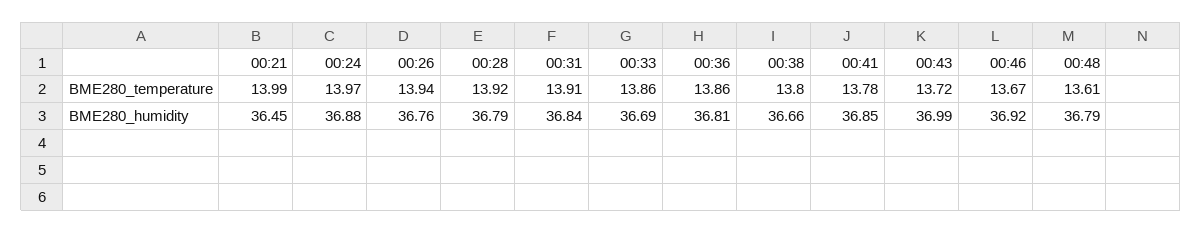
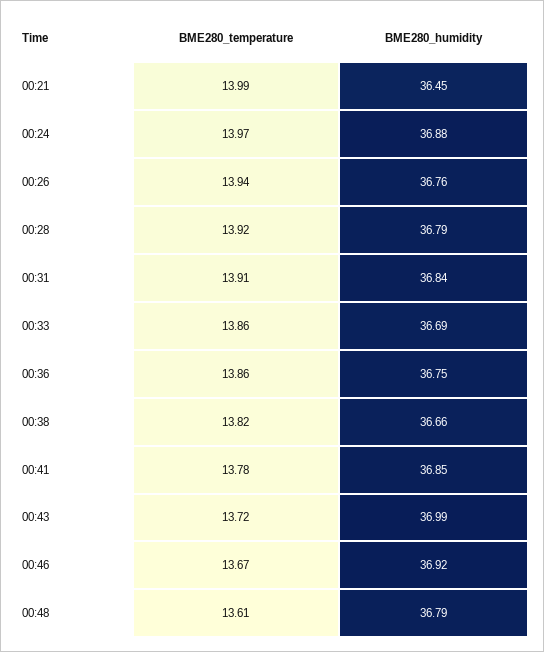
  {
    "00:21": {
      "BME280_temperature": 13.99,
      "BME280_humidity": 36.45
    },
    "00:24": {
      "BME280_temperature": 13.97,
      "BME280_humidity": 36.88
    },
    "00:26": {
      "BME280_temperature": 13.94,
      "BME280_humidity": 36.76
    },
    "00:28": {
      "BME280_temperature": 13.92,
      "BME280_humidity": 36.79
    },
    "00:31": {
      "BME280_temperature": 13.91,
      "BME280_humidity": 36.84
    },
    "00:33": {
      "BME280_temperature": 13.86,
      "BME280_humidity": 36.69
    },
    "00:36": {
      "BME280_temperature": 13.86,
-     "BME280_humidity": 36.81
+     "BME280_humidity": 36.75
    },
    "00:38": {
-     "BME280_temperature": 13.8,
+     "BME280_temperature": 13.82,
      "BME280_humidity": 36.66
    },
    "00:41": {
      "BME280_temperature": 13.78,
      "BME280_humidity": 36.85
    },
    "00:43": {
      "BME280_temperature": 13.72,
      "BME280_humidity": 36.99
    },
    "00:46": {
      "BME280_temperature": 13.67,
      "BME280_humidity": 36.92
    },
    "00:48": {
      "BME280_temperature": 13.61,
      "BME280_humidity": 36.79
    }
  }

